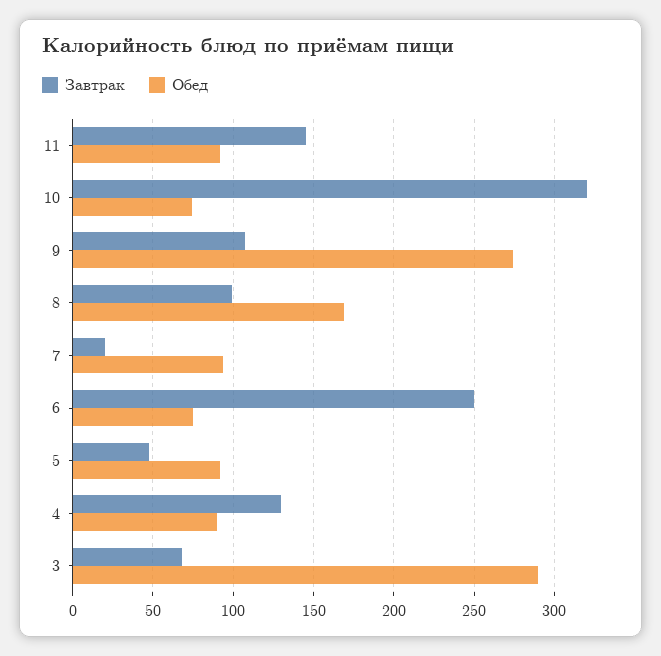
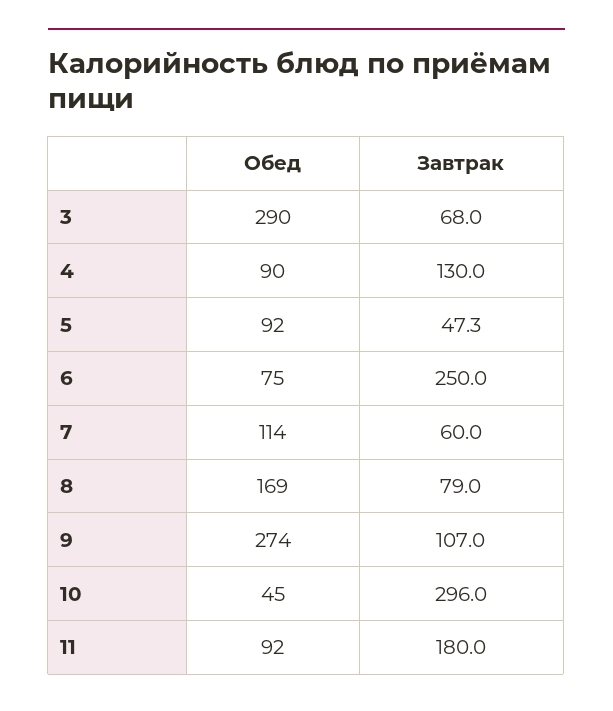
  {
    "Завтрак": {
-     "11": 145,
+     "11": 180,
-     "10": 320,
+     "10": 296,
      "9": 107,
-     "8": 100,
+     "8": 79,
-     "7": 20,
+     "7": 60,
      "6": 250,
      "5": 47.3,
      "4": 130,
      "3": 68
    },
    "Обед": {
      "11": 92,
-     "10": 75,
+     "10": 45,
      "9": 274,
      "8": 169,
-     "7": 95,
+     "7": 114,
      "6": 75,
      "5": 92,
      "4": 90,
      "3": 290
    }
  }

